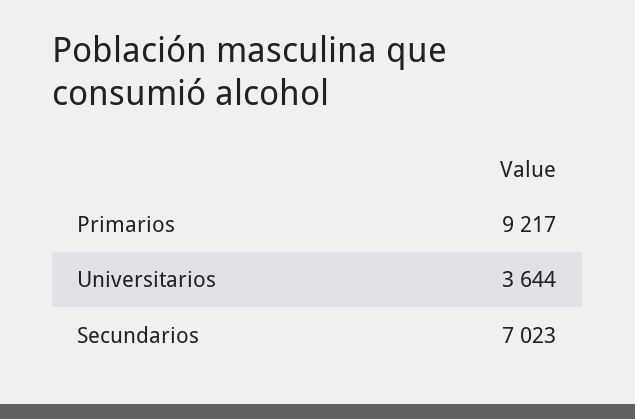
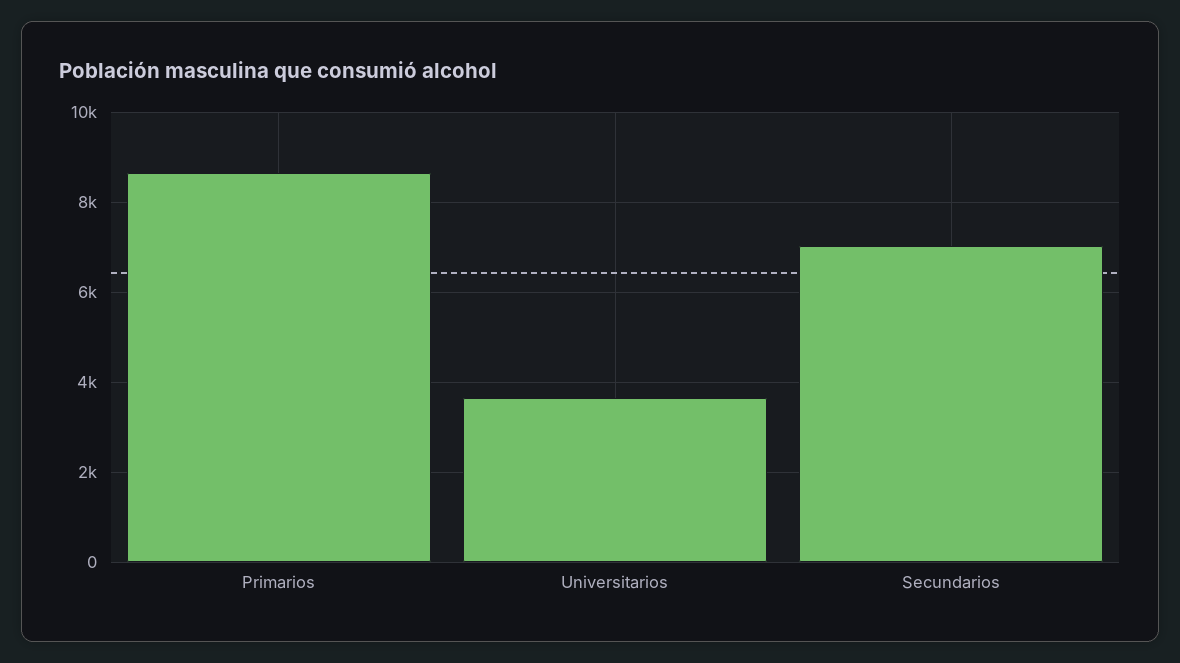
  {
-   "Primarios": 9217,
+   "Primarios": 8600,
    "Universitarios": 3644,
    "Secundarios": 7023
  }

